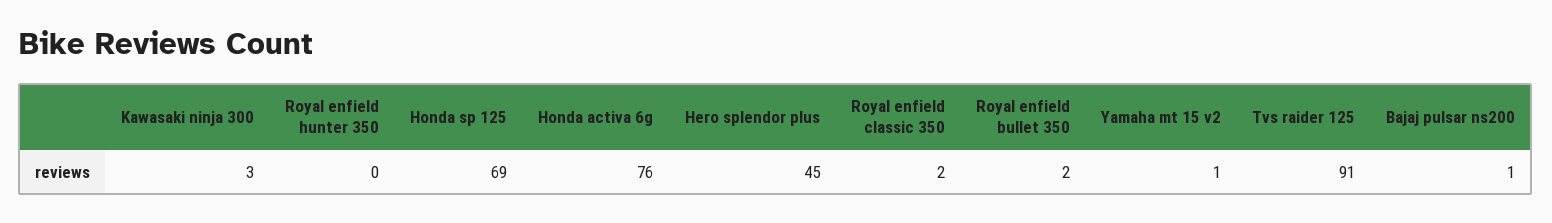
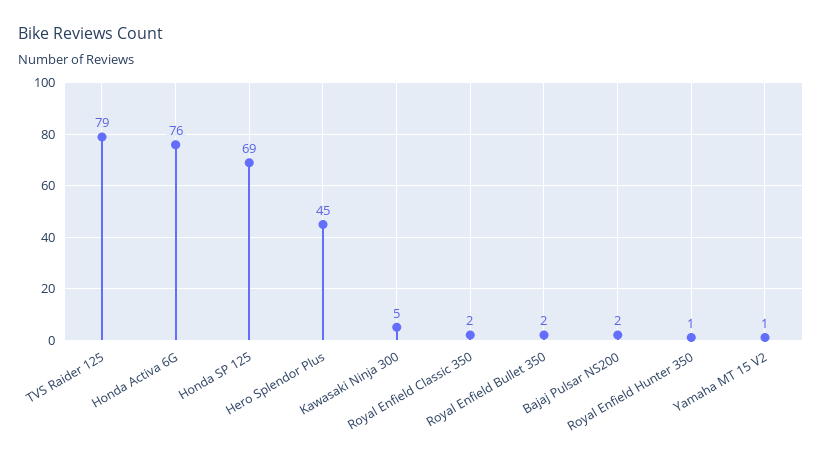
  {
-   "Kawasaki ninja 300": 3,
+   "Kawasaki ninja 300": 5,
-   "Royal enfield hunter 350": 0,
+   "Royal enfield hunter 350": 1,
    "Honda sp 125": 69,
    "Honda activa 6g": 76,
    "Hero splendor plus": 45,
    "Royal enfield classic 350": 2,
    "Royal enfield bullet 350": 2,
    "Yamaha mt 15 v2": 1,
-   "Tvs raider 125": 91,
+   "Tvs raider 125": 79,
-   "Bajaj pulsar ns200": 1
+   "Bajaj pulsar ns200": 2
  }

